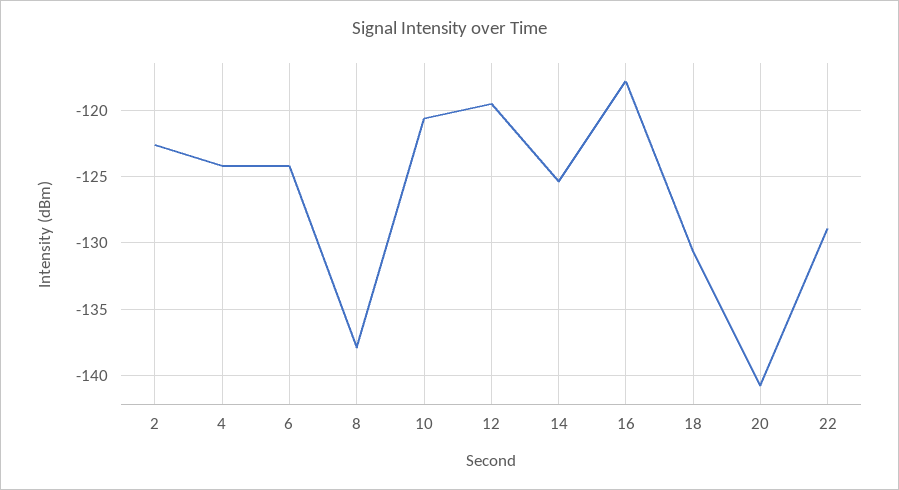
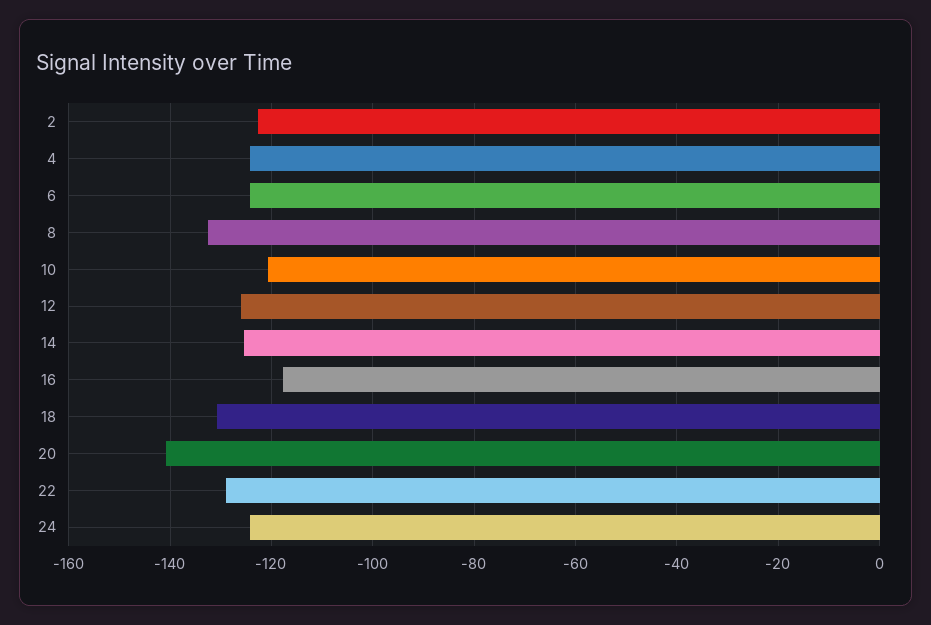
  {
    "2": -122.5,
    "4": -124,
    "6": -124,
-   "8": -138,
+   "8": -132,
    "10": -120.5,
-   "12": -119.5,
+   "12": -126,
    "14": -125.5,
    "16": -118,
    "18": -130.5,
    "20": -141,
-   "22": -129
+   "22": -129,
+   "24": -124
  }

